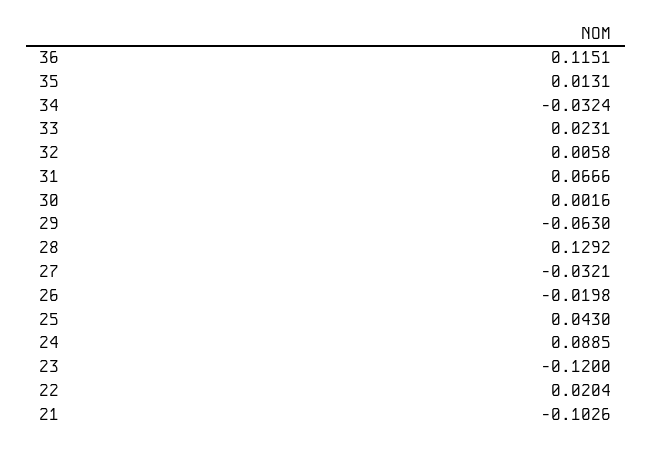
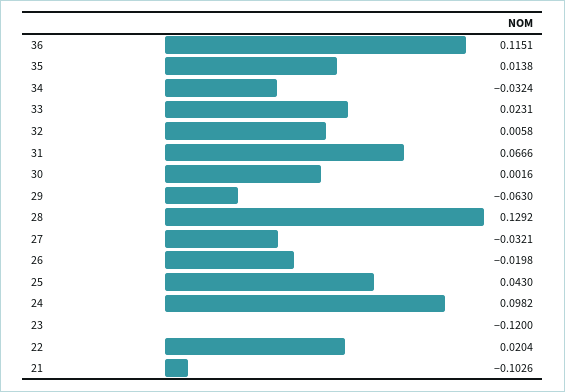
  {
    "36": 0.1151,
-   "35": 0.0131,
+   "35": 0.0138,
    "34": -0.0324,
    "33": 0.0231,
    "32": 0.0058,
    "31": 0.0666,
    "30": 0.0016,
    "29": -0.063,
    "28": 0.1292,
    "27": -0.0321,
    "26": -0.0198,
    "25": 0.043,
-   "24": 0.0885,
+   "24": 0.0982,
    "23": -0.12,
    "22": 0.0204,
    "21": -0.1026
  }

